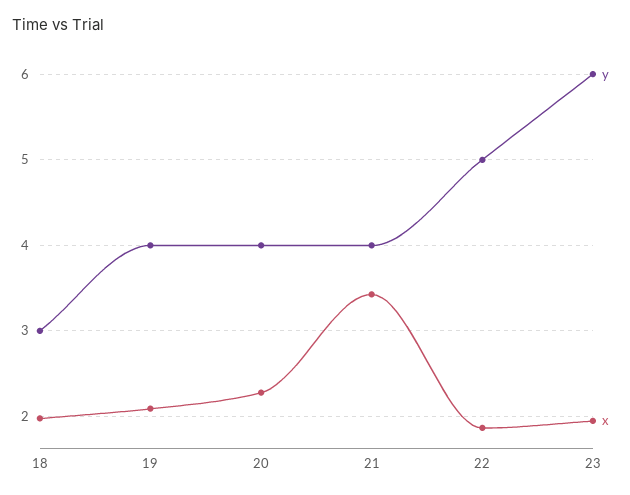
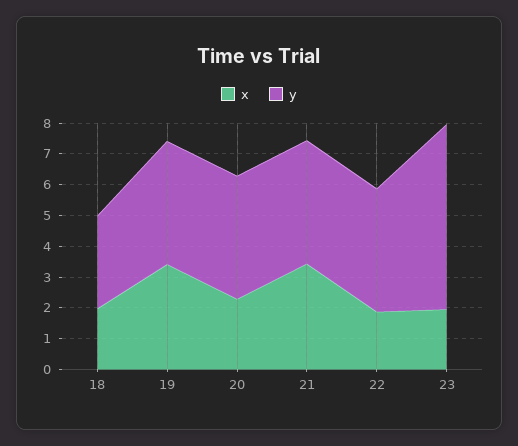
  {
    "y": {
      "18": 3,
      "19": 4,
      "20": 4,
      "21": 4,
-     "22": 5,
+     "22": 4,
      "23": 6
    },
    "x": {
      "18": 2,
-     "19": 2.1,
+     "19": 3.5,
      "20": 2.3,
      "21": 3.4,
      "22": 1.9,
      "23": 1.9
    }
  }

